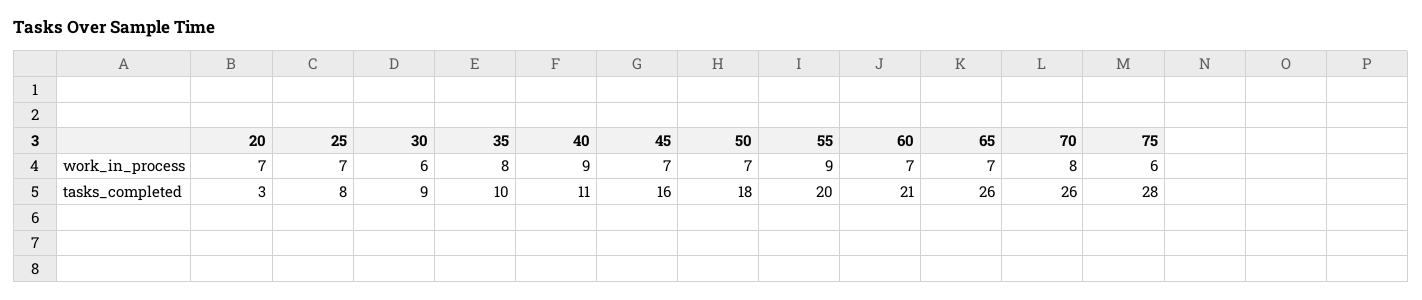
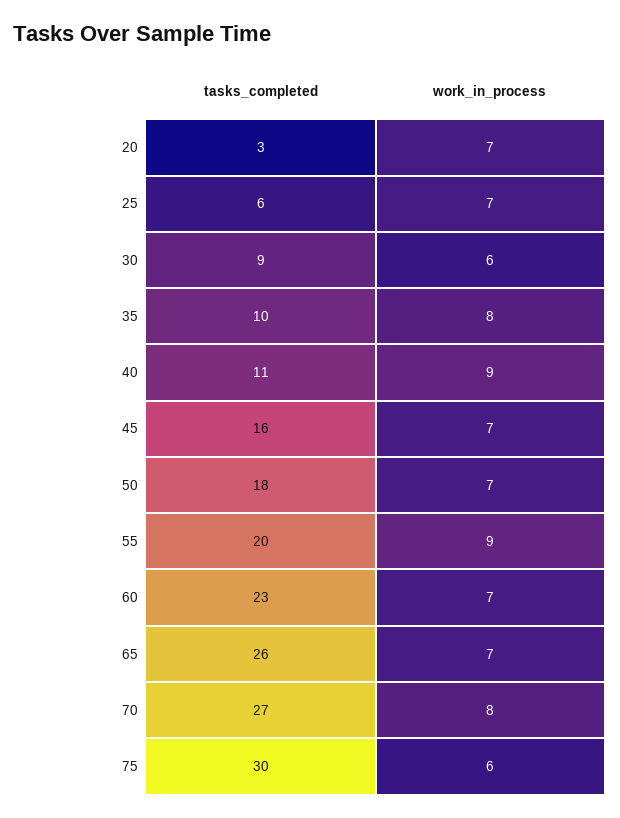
  {
    "20": {
      "work_in_process": 7,
      "tasks_completed": 3
    },
    "25": {
      "work_in_process": 7,
-     "tasks_completed": 8
+     "tasks_completed": 6
    },
    "30": {
      "work_in_process": 6,
      "tasks_completed": 9
    },
    "35": {
      "work_in_process": 8,
      "tasks_completed": 10
    },
    "40": {
      "work_in_process": 9,
      "tasks_completed": 11
    },
    "45": {
      "work_in_process": 7,
      "tasks_completed": 16
    },
    "50": {
      "work_in_process": 7,
      "tasks_completed": 18
    },
    "55": {
      "work_in_process": 9,
      "tasks_completed": 20
    },
    "60": {
      "work_in_process": 7,
-     "tasks_completed": 21
+     "tasks_completed": 23
    },
    "65": {
      "work_in_process": 7,
      "tasks_completed": 26
    },
    "70": {
      "work_in_process": 8,
-     "tasks_completed": 26
+     "tasks_completed": 27
    },
    "75": {
      "work_in_process": 6,
-     "tasks_completed": 28
+     "tasks_completed": 30
    }
  }

